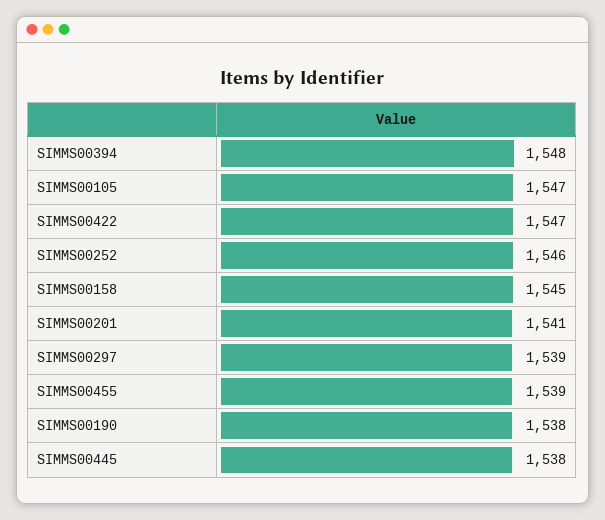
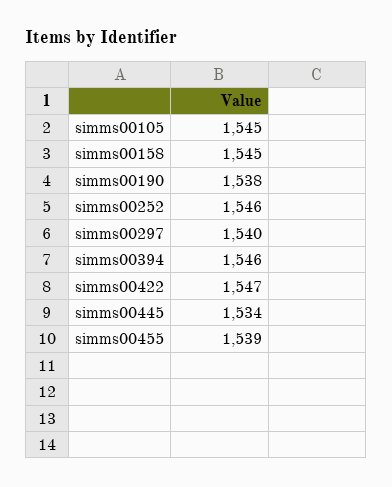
  {
-   "SIMMS00394": 1548,
+   "SIMMS00394": 1546,
-   "SIMMS00105": 1547,
+   "SIMMS00105": 1545,
    "SIMMS00422": 1547,
    "SIMMS00252": 1546,
    "SIMMS00158": 1545,
-   "SIMMS00201": 1541,
-   "SIMMS00297": 1539,
+   "SIMMS00297": 1540,
    "SIMMS00455": 1539,
    "SIMMS00190": 1538,
-   "SIMMS00445": 1538
+   "SIMMS00445": 1534
  }

